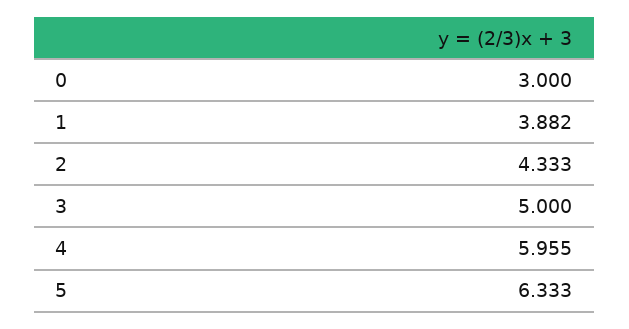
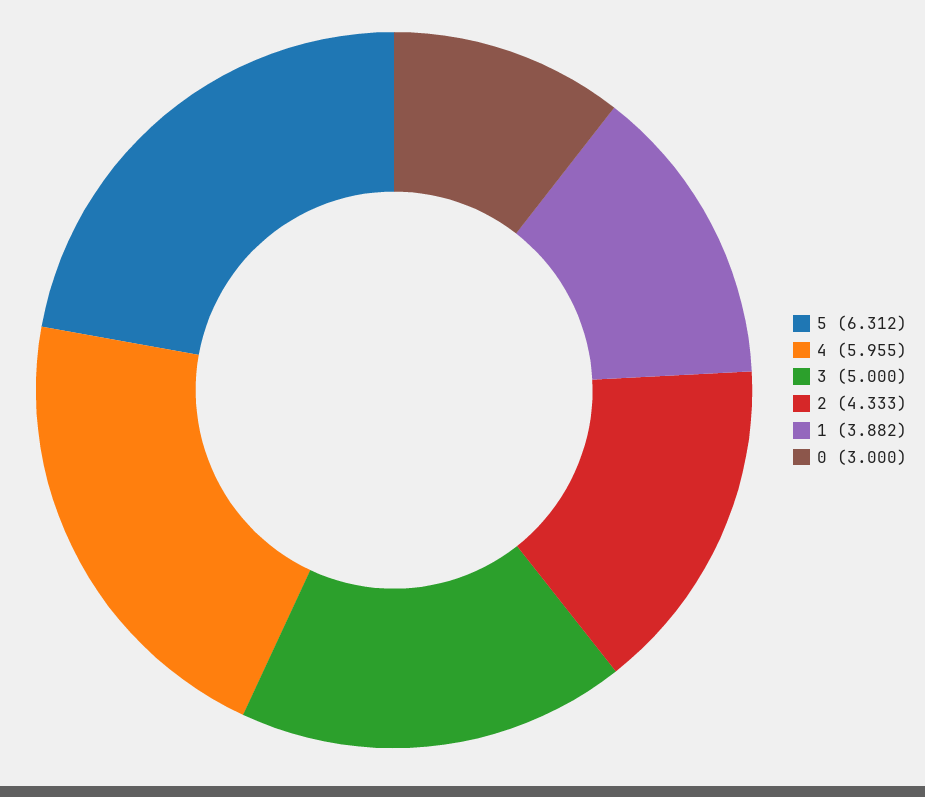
  {
    "0": 3,
    "1": 3.882,
    "2": 4.333,
    "3": 5,
    "4": 5.955,
-   "5": 6.333
+   "5": 6.312
  }

